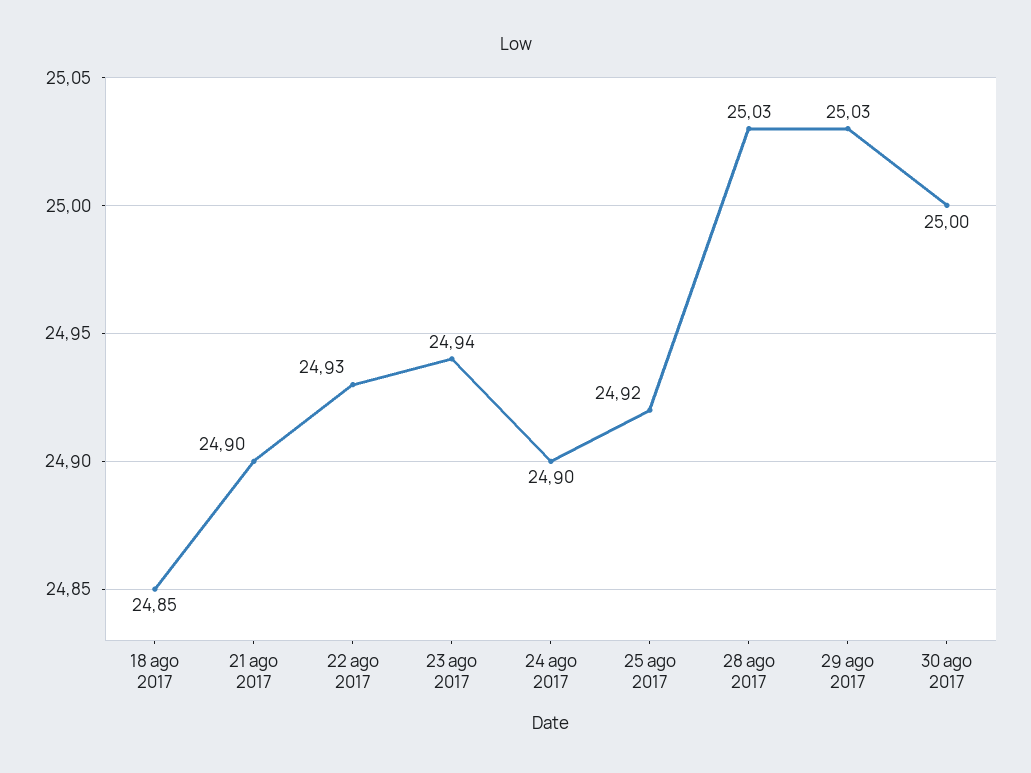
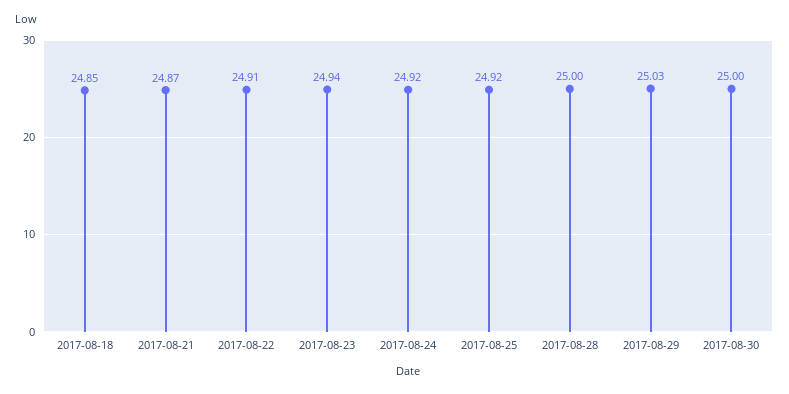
  {
    "18 ago 2017": 24.85,
-   "21 ago 2017": 24.9,
+   "21 ago 2017": 24.87,
-   "22 ago 2017": 24.93,
+   "22 ago 2017": 24.91,
    "23 ago 2017": 24.94,
-   "24 ago 2017": 24.9,
+   "24 ago 2017": 24.92,
    "25 ago 2017": 24.92,
-   "28 ago 2017": 25.03,
+   "28 ago 2017": 25,
    "29 ago 2017": 25.03,
    "30 ago 2017": 25
  }

